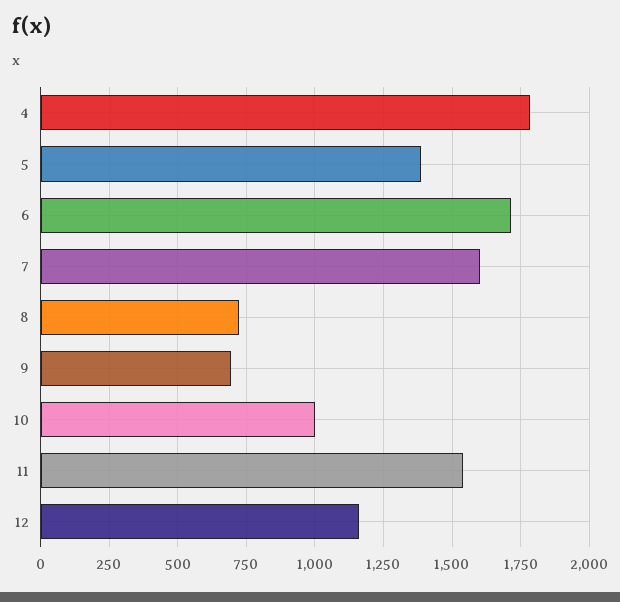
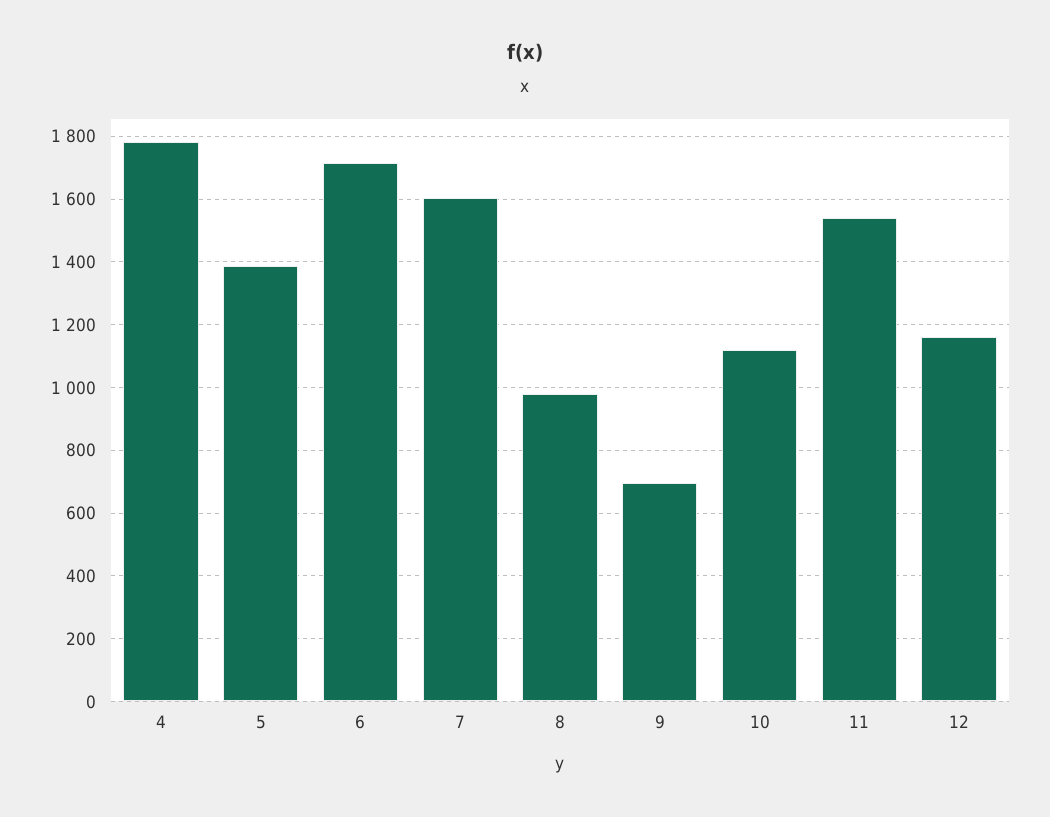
  {
    "4": 1780,
    "5": 1380,
    "6": 1720,
    "7": 1600,
-   "8": 725,
+   "8": 980,
    "9": 700,
-   "10": 1000,
+   "10": 1120,
    "11": 1540,
    "12": 1160
  }

